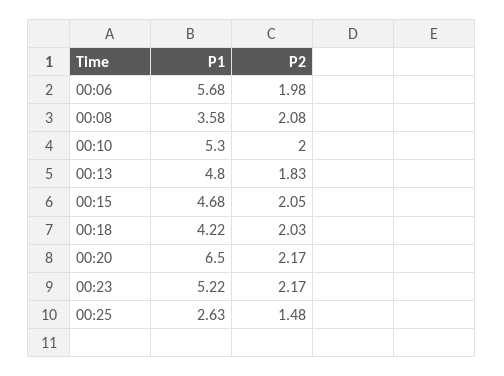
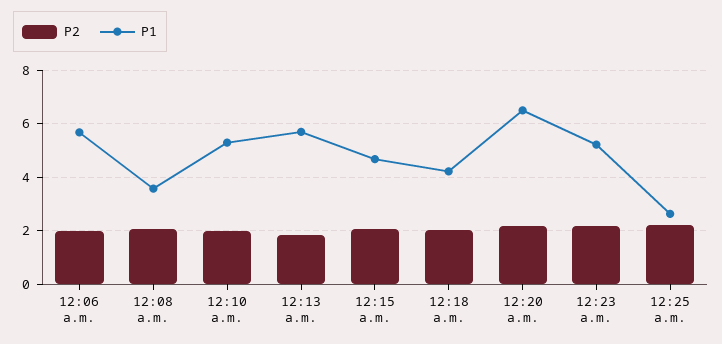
  {
    "P1": {
      "00:06": 5.68,
      "00:08": 3.58,
      "00:10": 5.3,
-     "00:13": 4.8,
+     "00:13": 5.75,
      "00:15": 4.68,
      "00:18": 4.22,
      "00:20": 6.5,
      "00:23": 5.22,
      "00:25": 2.63
    },
    "P2": {
      "00:06": 1.98,
      "00:08": 2.08,
      "00:10": 2,
      "00:13": 1.83,
      "00:15": 2.05,
      "00:18": 2.03,
      "00:20": 2.17,
      "00:23": 2.17,
-     "00:25": 1.48
+     "00:25": 2.25
    }
  }

